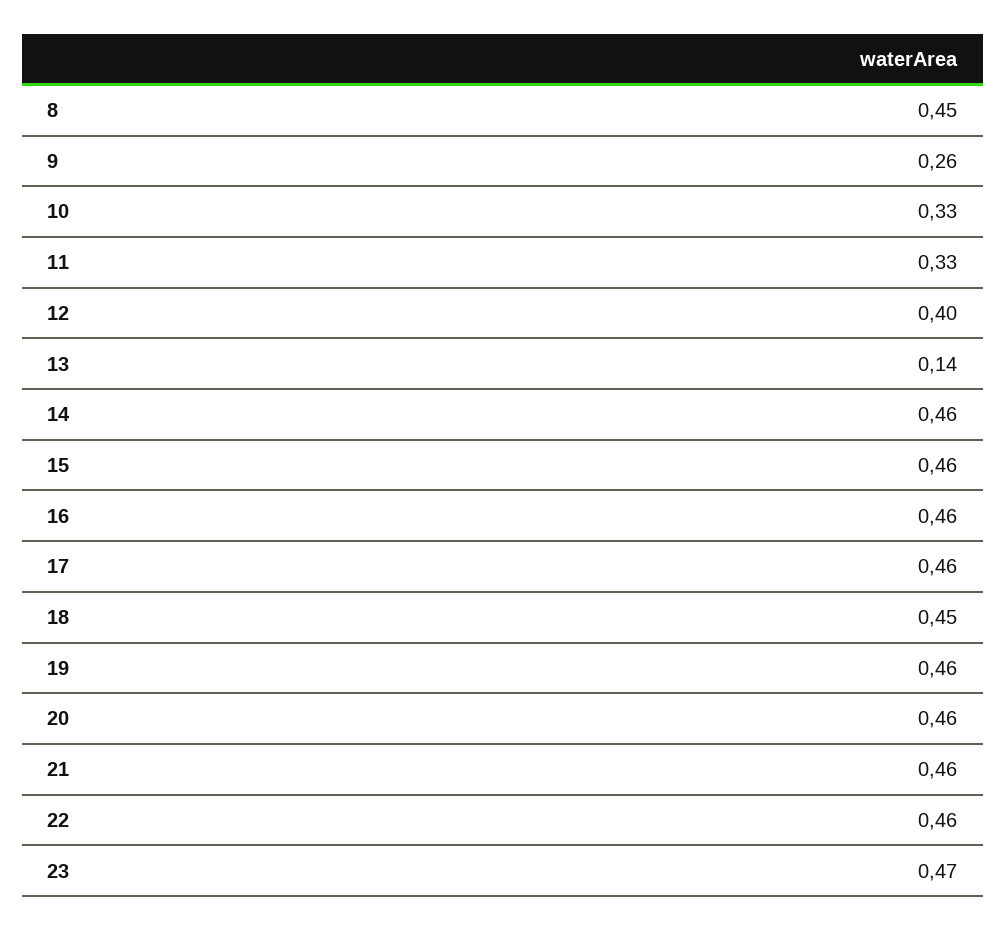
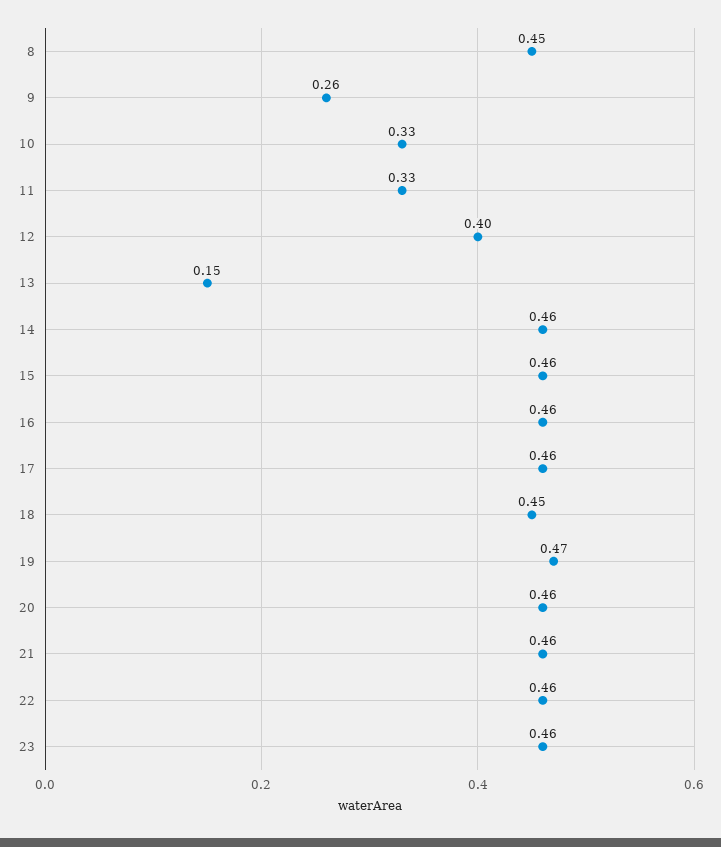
  {
    "8": 0.45,
    "9": 0.26,
    "10": 0.33,
    "11": 0.33,
    "12": 0.4,
-   "13": 0.14,
+   "13": 0.15,
    "14": 0.46,
    "15": 0.46,
    "16": 0.46,
    "17": 0.46,
    "18": 0.45,
-   "19": 0.46,
+   "19": 0.47,
    "20": 0.46,
    "21": 0.46,
    "22": 0.46,
-   "23": 0.47
+   "23": 0.46
  }

